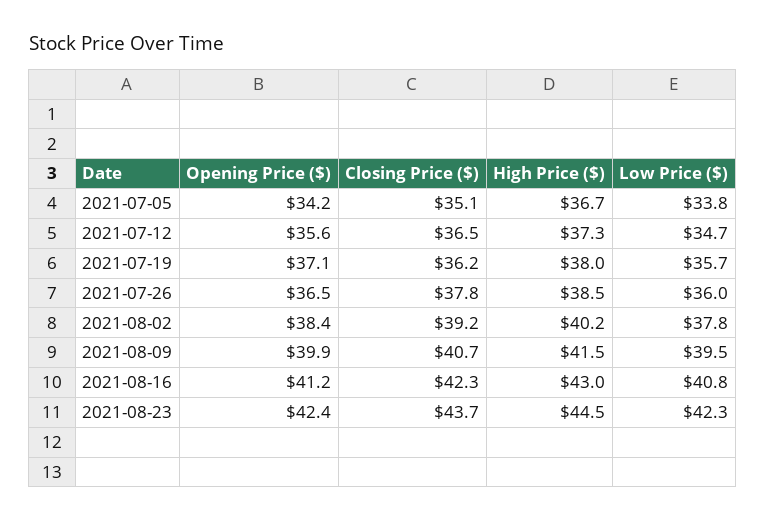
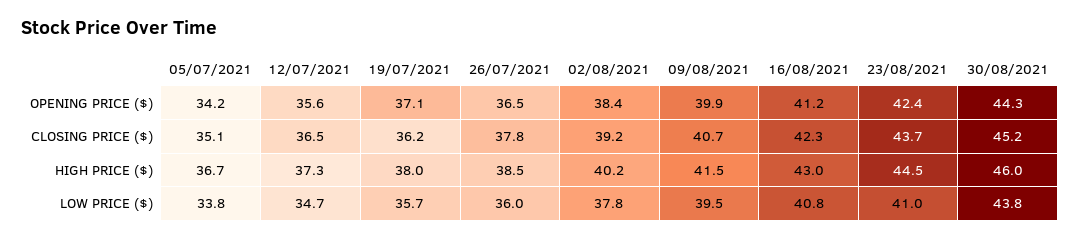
  {
    "Opening Price ($)": {
      "2021-07-05": 34.2,
      "2021-07-12": 35.6,
      "2021-07-19": 37.1,
      "2021-07-26": 36.5,
      "2021-08-02": 38.4,
      "2021-08-09": 39.9,
      "2021-08-16": 41.2,
-     "2021-08-23": 42.4
+     "2021-08-23": 42.4,
+     "30/08/2021": 44.3
    },
    "Closing Price ($)": {
      "2021-07-05": 35.1,
      "2021-07-12": 36.5,
      "2021-07-19": 36.2,
      "2021-07-26": 37.8,
      "2021-08-02": 39.2,
      "2021-08-09": 40.7,
      "2021-08-16": 42.3,
-     "2021-08-23": 43.7
+     "2021-08-23": 43.7,
+     "30/08/2021": 45.2
    },
    "High Price ($)": {
      "2021-07-05": 36.7,
      "2021-07-12": 37.3,
      "2021-07-19": 38,
      "2021-07-26": 38.5,
      "2021-08-02": 40.2,
      "2021-08-09": 41.5,
      "2021-08-16": 43,
-     "2021-08-23": 44.5
+     "2021-08-23": 44.5,
+     "30/08/2021": 46
    },
    "Low Price ($)": {
      "2021-07-05": 33.8,
      "2021-07-12": 34.7,
      "2021-07-19": 35.7,
      "2021-07-26": 36,
      "2021-08-02": 37.8,
      "2021-08-09": 39.5,
      "2021-08-16": 40.8,
-     "2021-08-23": 42.3
+     "2021-08-23": 41,
+     "30/08/2021": 43.8
    }
  }

